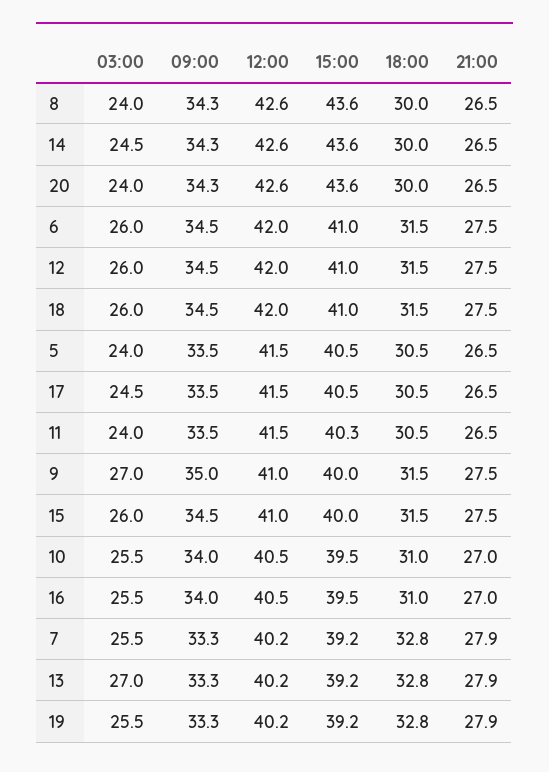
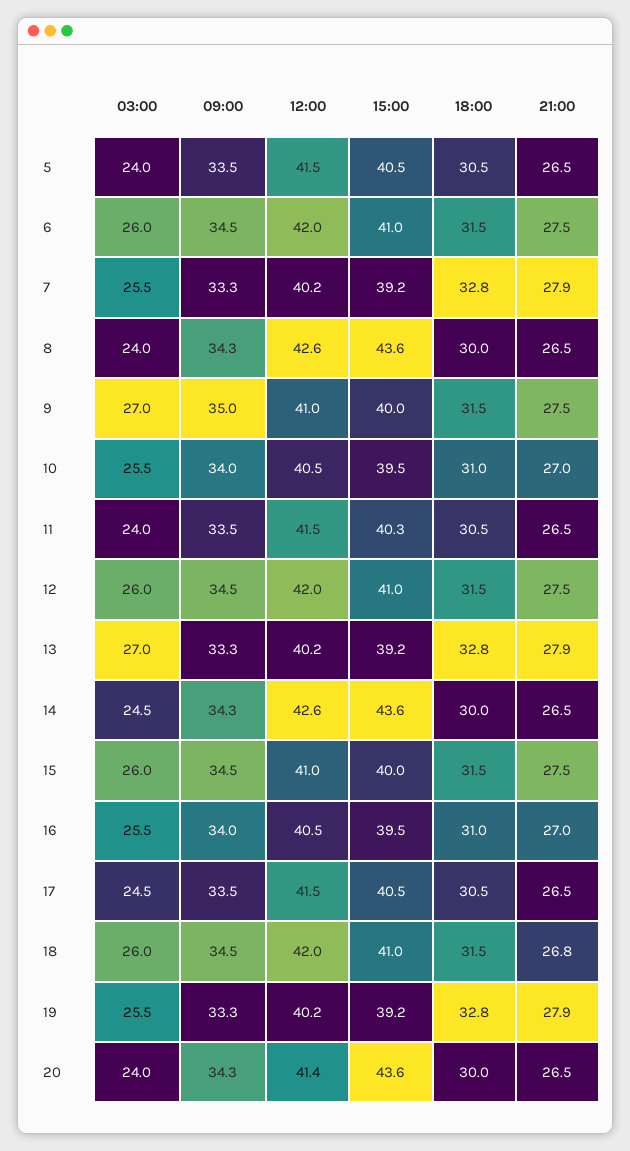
  {
    "03:00": {
      "8": 24,
      "14": 24.5,
      "20": 24,
      "6": 26,
      "12": 26,
      "18": 26,
      "5": 24,
      "17": 24.5,
      "11": 24,
      "9": 27,
      "15": 26,
      "10": 25.5,
      "16": 25.5,
      "7": 25.5,
      "13": 27,
      "19": 25.5
    },
    "09:00": {
      "8": 34.3,
      "14": 34.3,
      "20": 34.3,
      "6": 34.5,
      "12": 34.5,
      "18": 34.5,
      "5": 33.5,
      "17": 33.5,
      "11": 33.5,
      "9": 35,
      "15": 34.5,
      "10": 34,
      "16": 34,
      "7": 33.3,
      "13": 33.3,
      "19": 33.3
    },
    "12:00": {
      "8": 42.6,
      "14": 42.6,
-     "20": 42.6,
+     "20": 41.4,
      "6": 42,
      "12": 42,
      "18": 42,
      "5": 41.5,
      "17": 41.5,
      "11": 41.5,
      "9": 41,
      "15": 41,
      "10": 40.5,
      "16": 40.5,
      "7": 40.2,
      "13": 40.2,
      "19": 40.2
    },
    "15:00": {
      "8": 43.6,
      "14": 43.6,
      "20": 43.6,
      "6": 41,
      "12": 41,
      "18": 41,
      "5": 40.5,
      "17": 40.5,
      "11": 40.3,
      "9": 40,
      "15": 40,
      "10": 39.5,
      "16": 39.5,
      "7": 39.2,
      "13": 39.2,
      "19": 39.2
    },
    "18:00": {
      "8": 30,
      "14": 30,
      "20": 30,
      "6": 31.5,
      "12": 31.5,
      "18": 31.5,
      "5": 30.5,
      "17": 30.5,
      "11": 30.5,
      "9": 31.5,
      "15": 31.5,
      "10": 31,
      "16": 31,
      "7": 32.8,
      "13": 32.8,
      "19": 32.8
    },
    "21:00": {
      "8": 26.5,
      "14": 26.5,
      "20": 26.5,
      "6": 27.5,
      "12": 27.5,
-     "18": 27.5,
+     "18": 26.8,
      "5": 26.5,
      "17": 26.5,
      "11": 26.5,
      "9": 27.5,
      "15": 27.5,
      "10": 27,
      "16": 27,
      "7": 27.9,
      "13": 27.9,
      "19": 27.9
    }
  }

